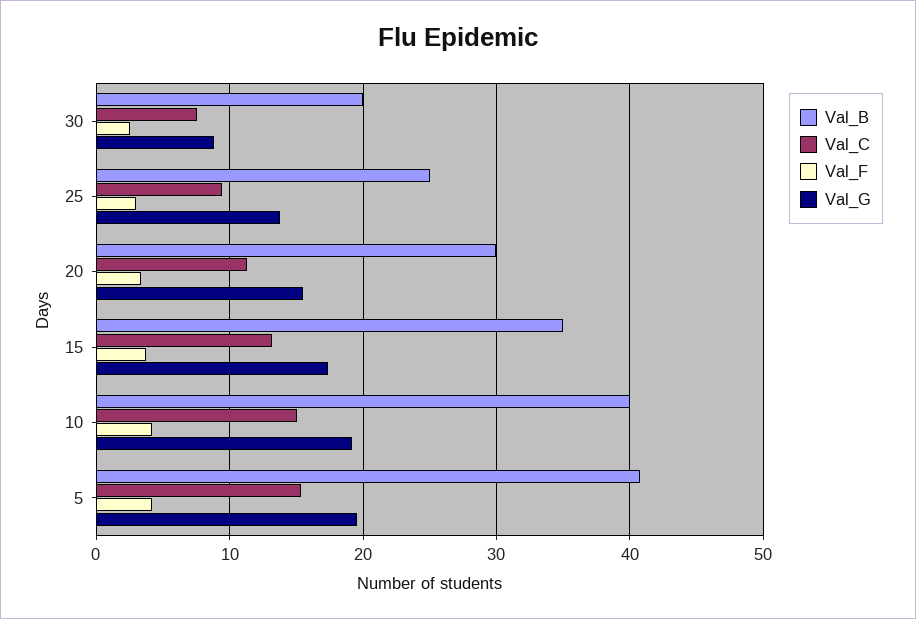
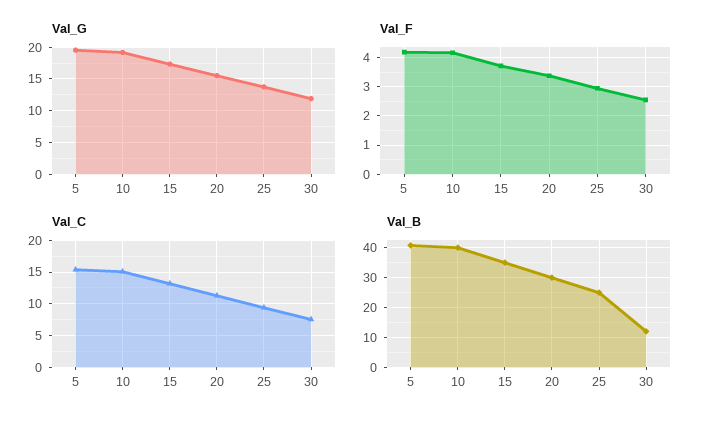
  {
    "Val_B": {
-     "30": 20,
+     "30": 12.5,
      "25": 25,
      "20": 30,
      "15": 35,
      "10": 40,
      "5": 41
    },
    "Val_C": {
      "30": 8,
      "25": 9,
      "20": 11,
      "15": 13,
      "10": 15,
      "5": 15
    },
    "Val_F": {
      "30": 2.5,
      "25": 3,
      "20": 3.5,
      "15": 3.75,
      "10": 4.25,
      "5": 4.25
    },
    "Val_G": {
-     "30": 9,
+     "30": 12,
      "25": 14,
      "20": 16,
      "15": 17,
      "10": 19,
      "5": 20
    }
  }

